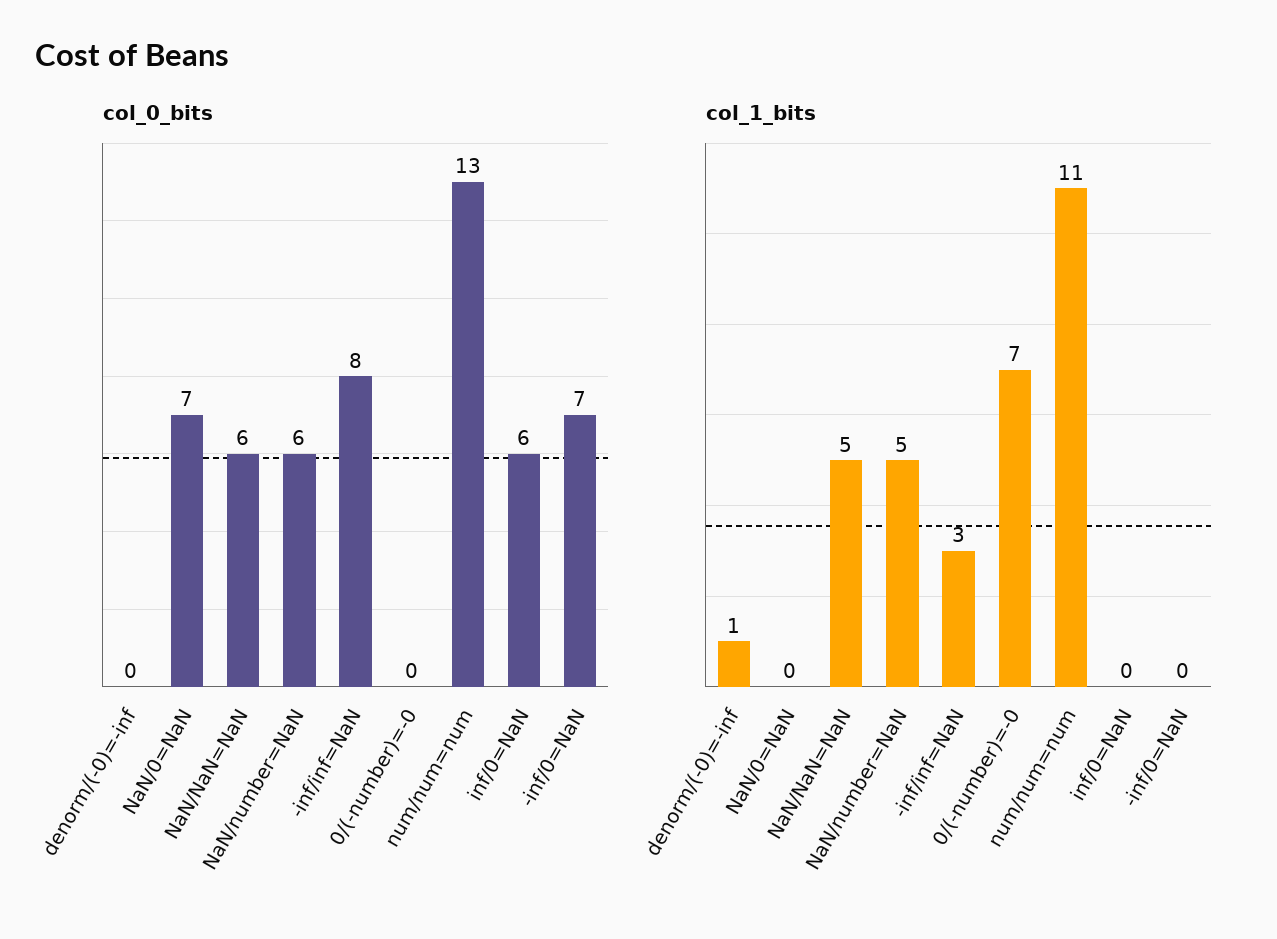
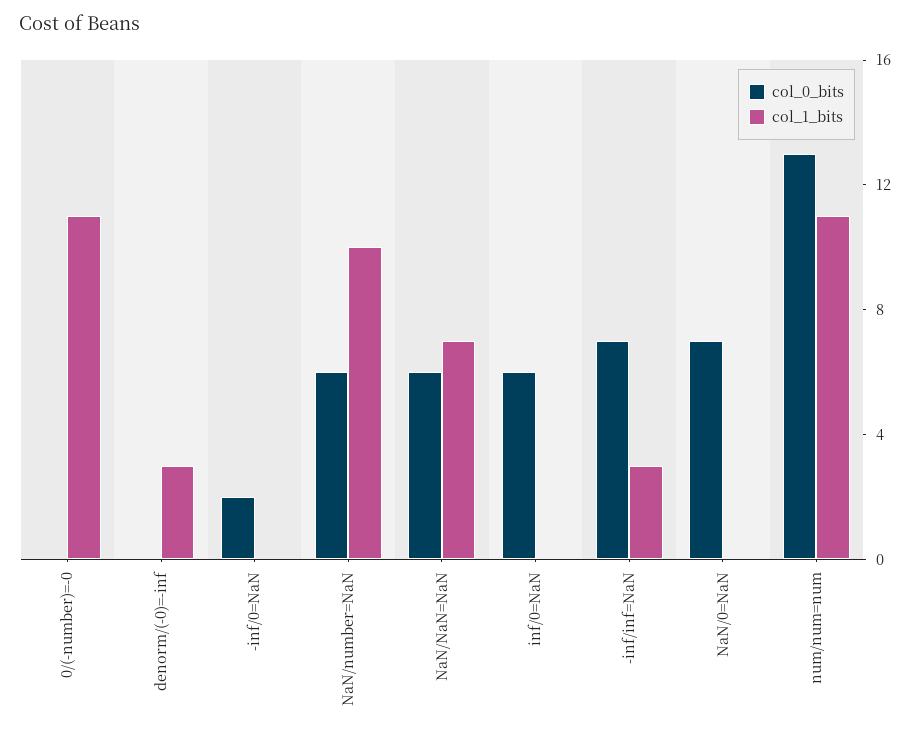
  {
    "col_0_bits": {
      "denorm/(-0)=-inf": 0,
      "NaN/0=NaN": 7,
      "NaN/NaN=NaN": 6,
      "NaN/number=NaN": 6,
-     "-inf/inf=NaN": 8,
+     "-inf/inf=NaN": 7,
      "0/(-number)=-0": 0,
      "num/num=num": 13,
      "inf/0=NaN": 6,
-     "-inf/0=NaN": 7
+     "-inf/0=NaN": 2
    },
    "col_1_bits": {
-     "denorm/(-0)=-inf": 1,
+     "denorm/(-0)=-inf": 3,
      "NaN/0=NaN": 0,
-     "NaN/NaN=NaN": 5,
+     "NaN/NaN=NaN": 7,
-     "NaN/number=NaN": 5,
+     "NaN/number=NaN": 10,
      "-inf/inf=NaN": 3,
-     "0/(-number)=-0": 7,
+     "0/(-number)=-0": 11,
      "num/num=num": 11,
      "inf/0=NaN": 0,
      "-inf/0=NaN": 0
    }
  }

